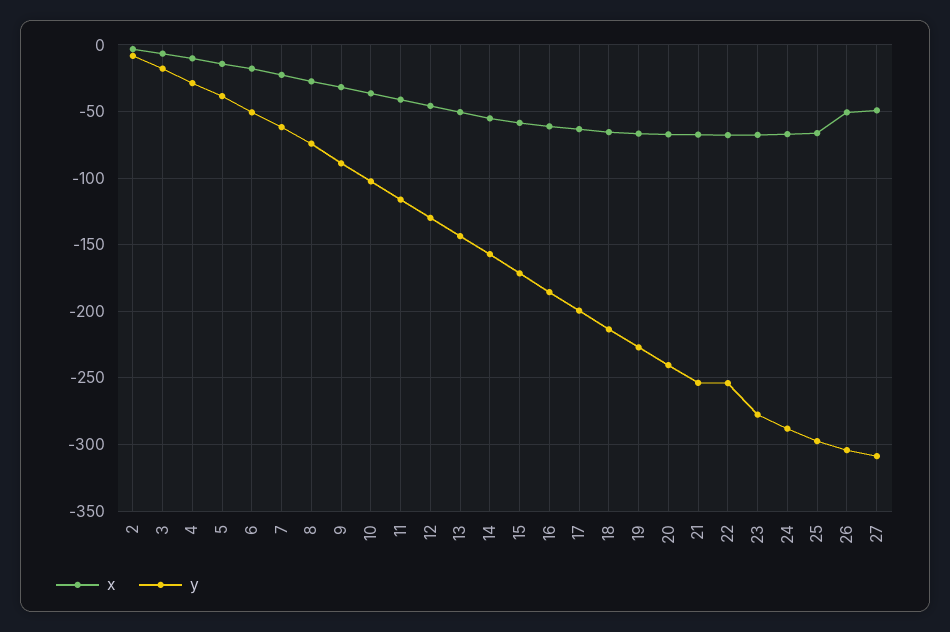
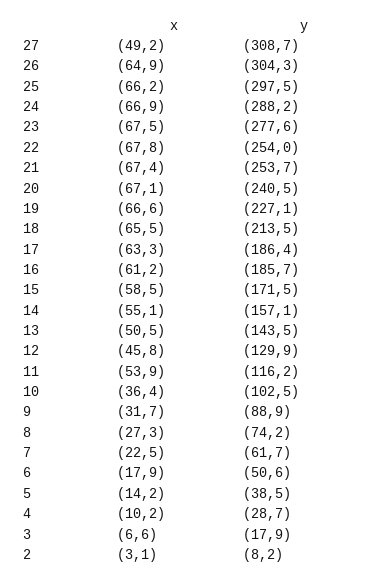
  {
    "x": {
      "2": -3.1,
      "3": -6.6,
      "4": -10.2,
      "5": -14.2,
      "6": -17.9,
      "7": -22.5,
      "8": -27.3,
      "9": -31.7,
      "10": -36.4,
-     "11": -40,
+     "11": -53.9,
      "12": -45.8,
      "13": -50.5,
      "14": -55.1,
      "15": -58.5,
      "16": -61.2,
      "17": -63.3,
      "18": -65.5,
      "19": -66.6,
      "20": -67.1,
      "21": -67.4,
      "22": -67.8,
      "23": -67.5,
      "24": -66.9,
      "25": -66.2,
-     "26": -50,
+     "26": -64.9,
      "27": -49.2
    },
    "y": {
      "2": -8.2,
      "3": -17.9,
      "4": -28.7,
      "5": -38.5,
      "6": -50.6,
      "7": -61.7,
      "8": -74.2,
      "9": -88.9,
      "10": -102.5,
      "11": -116.2,
      "12": -129.9,
      "13": -143.5,
      "14": -157.1,
      "15": -171.5,
      "16": -185.7,
-     "17": -200,
+     "17": -186.4,
      "18": -213.5,
      "19": -227.1,
      "20": -240.5,
      "21": -253.7,
      "22": -254,
      "23": -277.6,
      "24": -288.2,
      "25": -297.5,
      "26": -304.3,
      "27": -308.7
    }
  }

